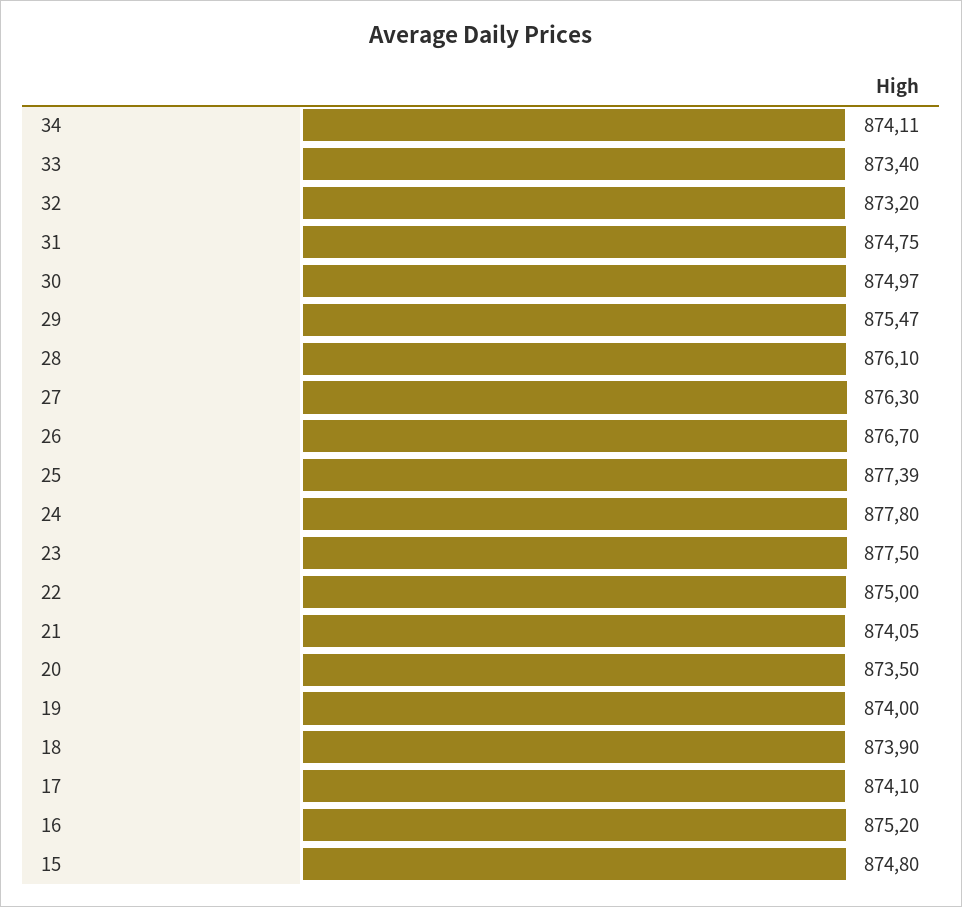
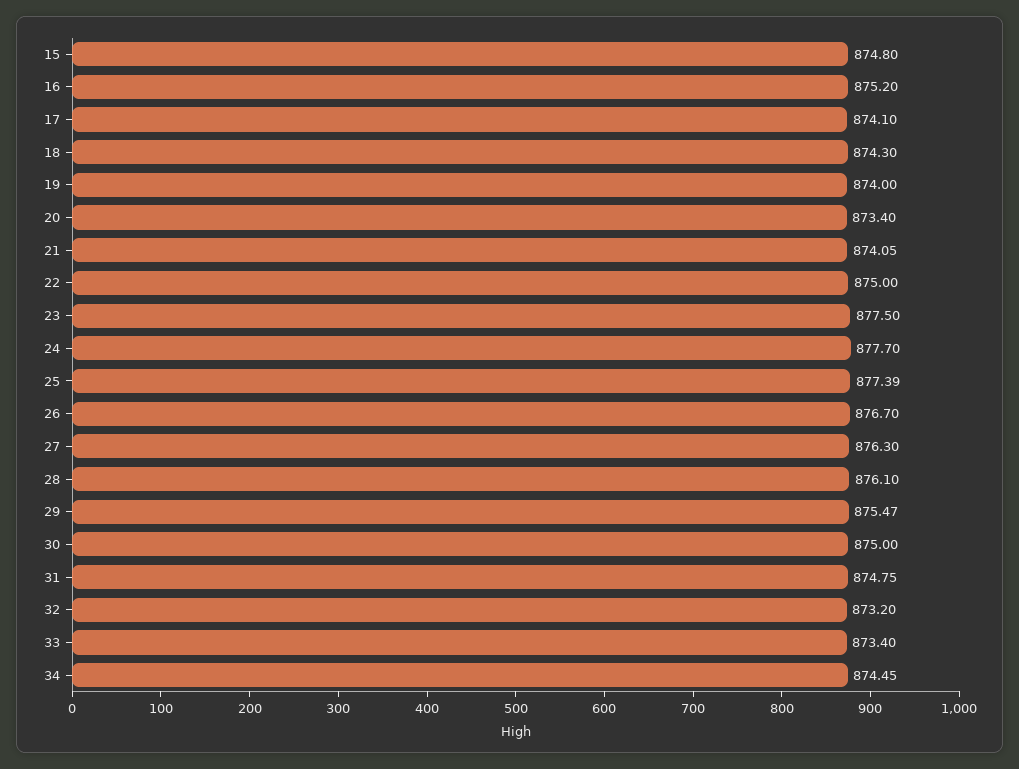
  {
-   "34": 874.11,
+   "34": 874.45,
    "33": 873.4,
    "32": 873.2,
    "31": 874.75,
-   "30": 874.97,
+   "30": 875,
    "29": 875.47,
    "28": 876.1,
    "27": 876.3,
    "26": 876.7,
    "25": 877.39,
-   "24": 877.8,
+   "24": 877.7,
    "23": 877.5,
    "22": 875,
    "21": 874.05,
-   "20": 873.5,
+   "20": 873.4,
    "19": 874,
-   "18": 873.9,
+   "18": 874.3,
    "17": 874.1,
    "16": 875.2,
    "15": 874.8
  }

